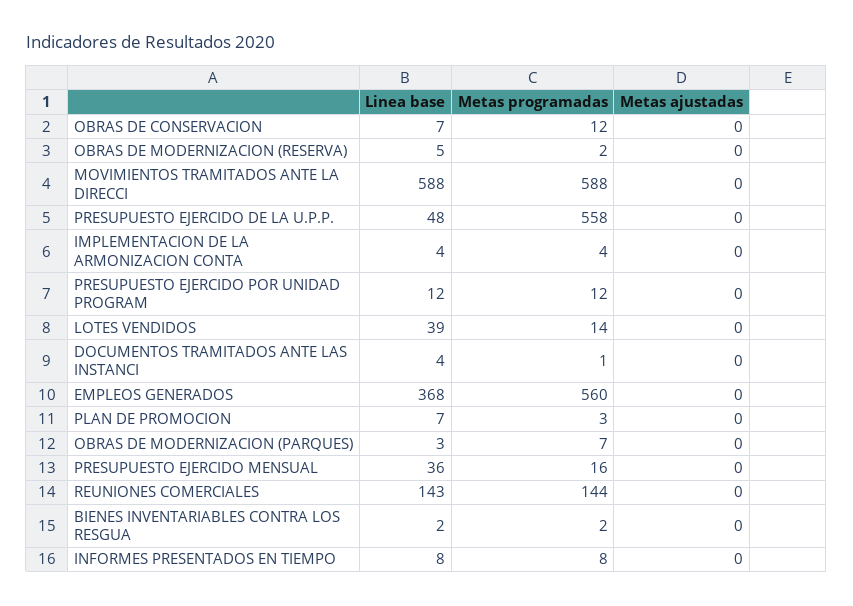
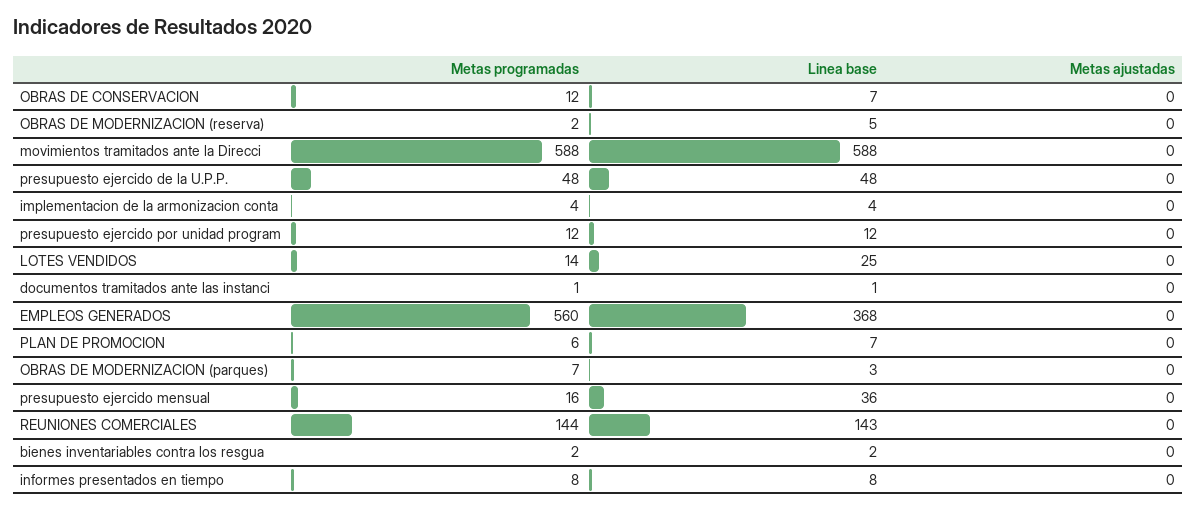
  {
    "Linea base": {
      "OBRAS DE CONSERVACION": 7,
      "OBRAS DE MODERNIZACION (RESERVA)": 5,
      "MOVIMIENTOS TRAMITADOS ANTE LA DIRECCI": 588,
      "PRESUPUESTO EJERCIDO DE LA U.P.P.": 48,
      "IMPLEMENTACION DE LA ARMONIZACION CONTA": 4,
      "PRESUPUESTO EJERCIDO POR UNIDAD PROGRAM": 12,
-     "LOTES VENDIDOS": 39,
+     "LOTES VENDIDOS": 25,
-     "DOCUMENTOS TRAMITADOS ANTE LAS INSTANCI": 4,
+     "DOCUMENTOS TRAMITADOS ANTE LAS INSTANCI": 1,
      "EMPLEOS GENERADOS": 368,
      "PLAN DE PROMOCION": 7,
      "OBRAS DE MODERNIZACION (PARQUES)": 3,
      "PRESUPUESTO EJERCIDO MENSUAL": 36,
      "REUNIONES COMERCIALES": 143,
      "BIENES INVENTARIABLES CONTRA LOS RESGUA": 2,
      "INFORMES PRESENTADOS EN TIEMPO": 8
    },
    "Metas programadas": {
      "OBRAS DE CONSERVACION": 12,
      "OBRAS DE MODERNIZACION (RESERVA)": 2,
      "MOVIMIENTOS TRAMITADOS ANTE LA DIRECCI": 588,
-     "PRESUPUESTO EJERCIDO DE LA U.P.P.": 558,
+     "PRESUPUESTO EJERCIDO DE LA U.P.P.": 48,
      "IMPLEMENTACION DE LA ARMONIZACION CONTA": 4,
      "PRESUPUESTO EJERCIDO POR UNIDAD PROGRAM": 12,
      "LOTES VENDIDOS": 14,
      "DOCUMENTOS TRAMITADOS ANTE LAS INSTANCI": 1,
      "EMPLEOS GENERADOS": 560,
-     "PLAN DE PROMOCION": 3,
+     "PLAN DE PROMOCION": 6,
      "OBRAS DE MODERNIZACION (PARQUES)": 7,
      "PRESUPUESTO EJERCIDO MENSUAL": 16,
      "REUNIONES COMERCIALES": 144,
      "BIENES INVENTARIABLES CONTRA LOS RESGUA": 2,
      "INFORMES PRESENTADOS EN TIEMPO": 8
    },
    "Metas ajustadas": {
      "OBRAS DE CONSERVACION": 0,
      "OBRAS DE MODERNIZACION (RESERVA)": 0,
      "MOVIMIENTOS TRAMITADOS ANTE LA DIRECCI": 0,
      "PRESUPUESTO EJERCIDO DE LA U.P.P.": 0,
      "IMPLEMENTACION DE LA ARMONIZACION CONTA": 0,
      "PRESUPUESTO EJERCIDO POR UNIDAD PROGRAM": 0,
      "LOTES VENDIDOS": 0,
      "DOCUMENTOS TRAMITADOS ANTE LAS INSTANCI": 0,
      "EMPLEOS GENERADOS": 0,
      "PLAN DE PROMOCION": 0,
      "OBRAS DE MODERNIZACION (PARQUES)": 0,
      "PRESUPUESTO EJERCIDO MENSUAL": 0,
      "REUNIONES COMERCIALES": 0,
      "BIENES INVENTARIABLES CONTRA LOS RESGUA": 0,
      "INFORMES PRESENTADOS EN TIEMPO": 0
    }
  }

